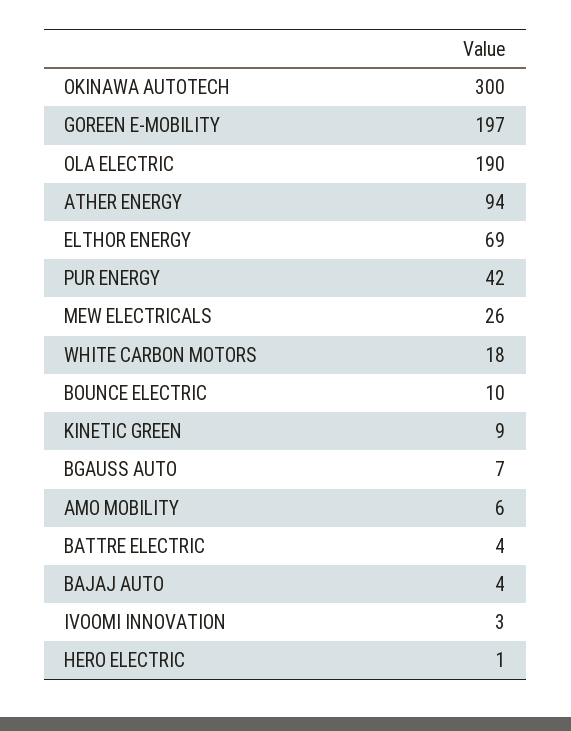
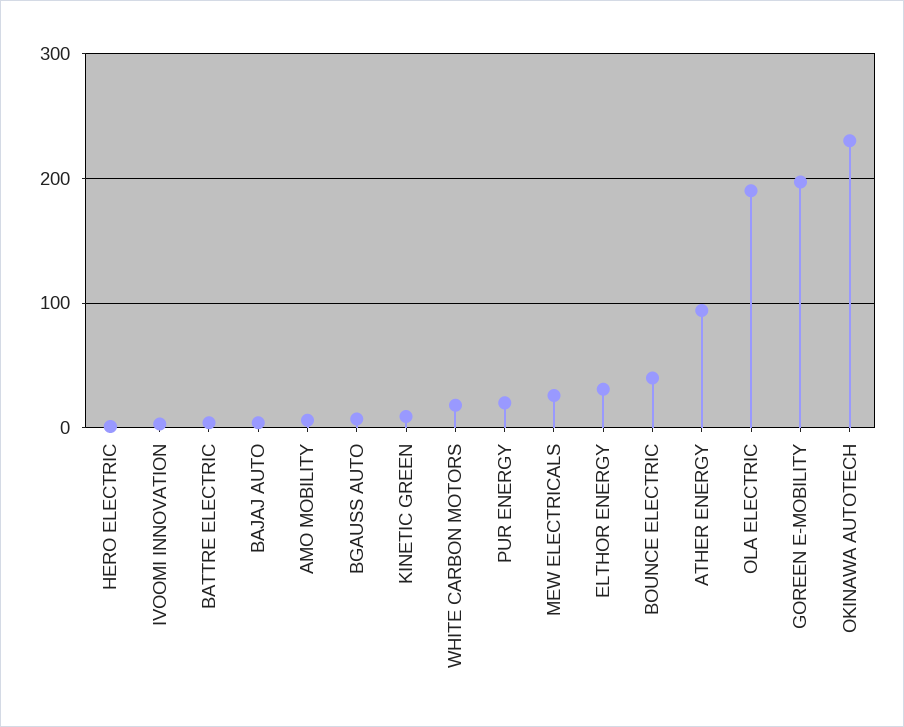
  {
-   "OKINAWA AUTOTECH": 300,
+   "OKINAWA AUTOTECH": 230,
    "GOREEN E-MOBILITY": 197,
    "OLA ELECTRIC": 190,
    "ATHER ENERGY": 94,
-   "ELTHOR ENERGY": 69,
+   "ELTHOR ENERGY": 30,
-   "PUR ENERGY": 42,
+   "PUR ENERGY": 20,
    "MEW ELECTRICALS": 26,
    "WHITE CARBON MOTORS": 18,
-   "BOUNCE ELECTRIC": 10,
+   "BOUNCE ELECTRIC": 40,
    "KINETIC GREEN": 9,
    "BGAUSS AUTO": 7,
    "AMO MOBILITY": 6,
    "BATTRE ELECTRIC": 4,
    "BAJAJ AUTO": 4,
    "IVOOMI INNOVATION": 3,
    "HERO ELECTRIC": 1
  }

